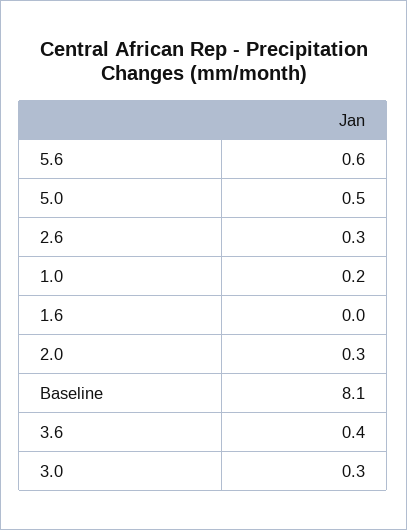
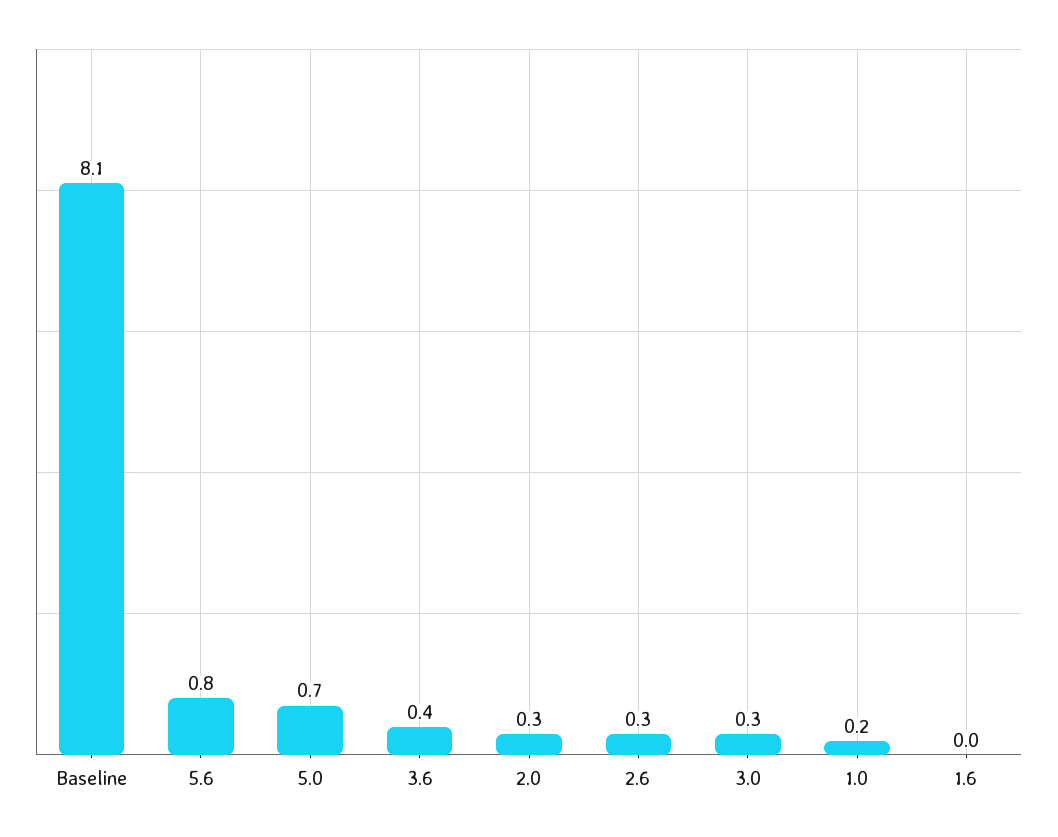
  {
-   "5.6": 0.6,
+   "5.6": 0.8,
-   "5.0": 0.5,
+   "5.0": 0.7,
    "2.6": 0.3,
    "1.0": 0.2,
    "1.6": 0,
    "2.0": 0.3,
    "Baseline": 8.1,
    "3.6": 0.4,
    "3.0": 0.3
  }

